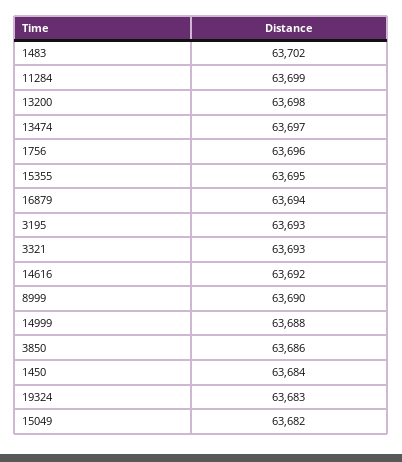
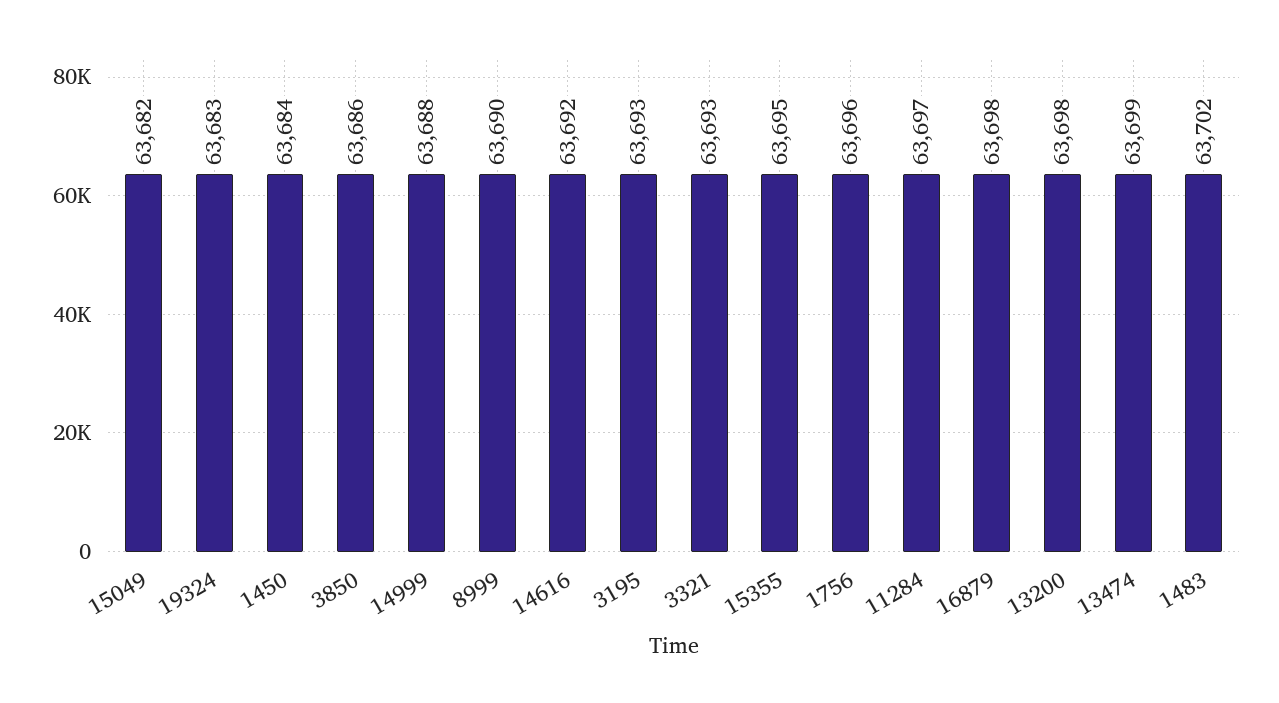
  {
    "1483": 63702,
-   "11284": 63699,
+   "11284": 63697,
    "13200": 63698,
-   "13474": 63697,
+   "13474": 63699,
    "1756": 63696,
    "15355": 63695,
-   "16879": 63694,
+   "16879": 63698,
    "3195": 63693,
    "3321": 63693,
    "14616": 63692,
    "8999": 63690,
    "14999": 63688,
    "3850": 63686,
    "1450": 63684,
    "19324": 63683,
    "15049": 63682
  }

